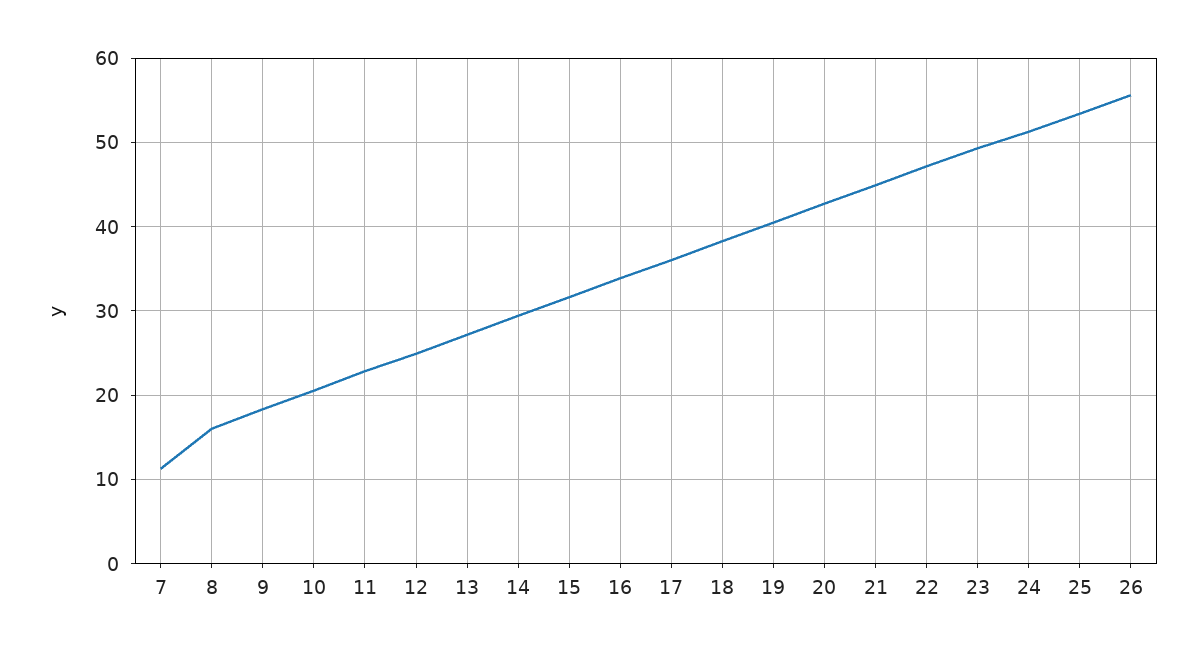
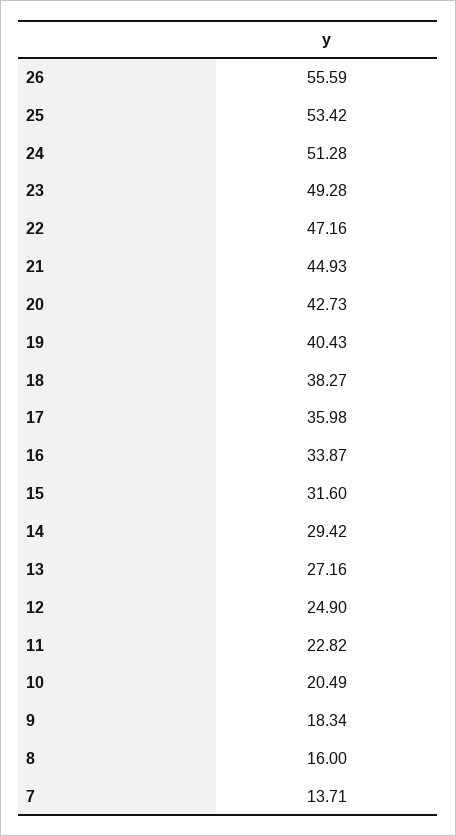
  {
-   "7": 11,
+   "7": 13.71,
    "8": 16,
    "9": 18.34,
    "10": 20.49,
    "11": 22.82,
    "12": 24.9,
    "13": 27.16,
    "14": 29.42,
    "15": 31.6,
    "16": 33.87,
    "17": 35.98,
    "18": 38.27,
    "19": 40.43,
    "20": 42.73,
    "21": 44.93,
    "22": 47.16,
    "23": 49.28,
    "24": 51.28,
    "25": 53.42,
    "26": 55.59
  }

